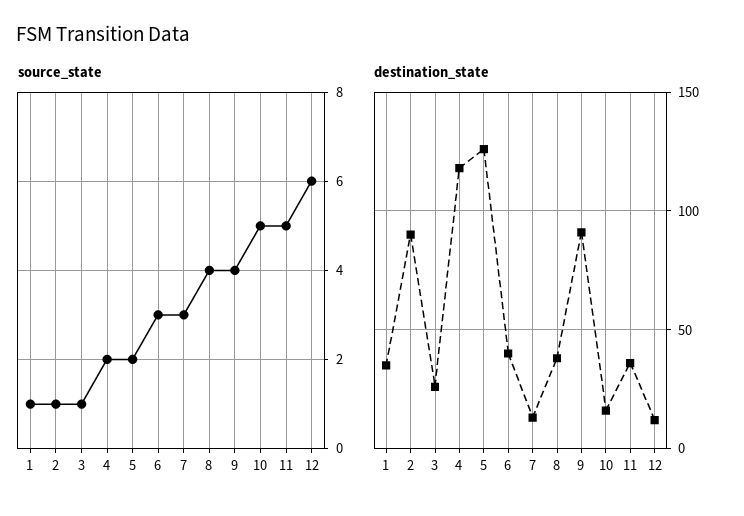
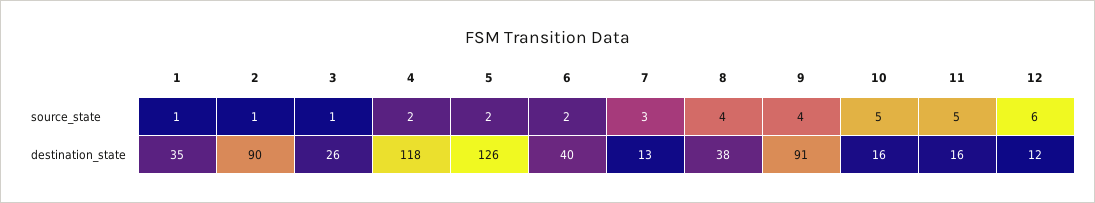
  {
    "source_state": {
      "1": 1,
      "2": 1,
      "3": 1,
      "4": 2,
      "5": 2,
-     "6": 3,
+     "6": 2,
      "7": 3,
      "8": 4,
      "9": 4,
      "10": 5,
      "11": 5,
      "12": 6
    },
    "destination_state": {
      "1": 35,
      "2": 90,
      "3": 26,
      "4": 118,
      "5": 126,
      "6": 40,
      "7": 13,
      "8": 38,
      "9": 91,
      "10": 16,
-     "11": 35,
+     "11": 16,
      "12": 12
    }
  }

